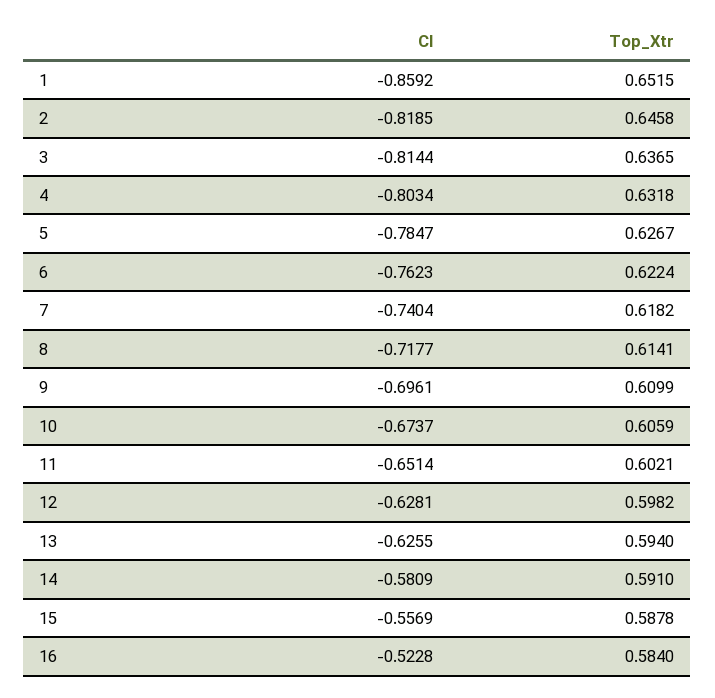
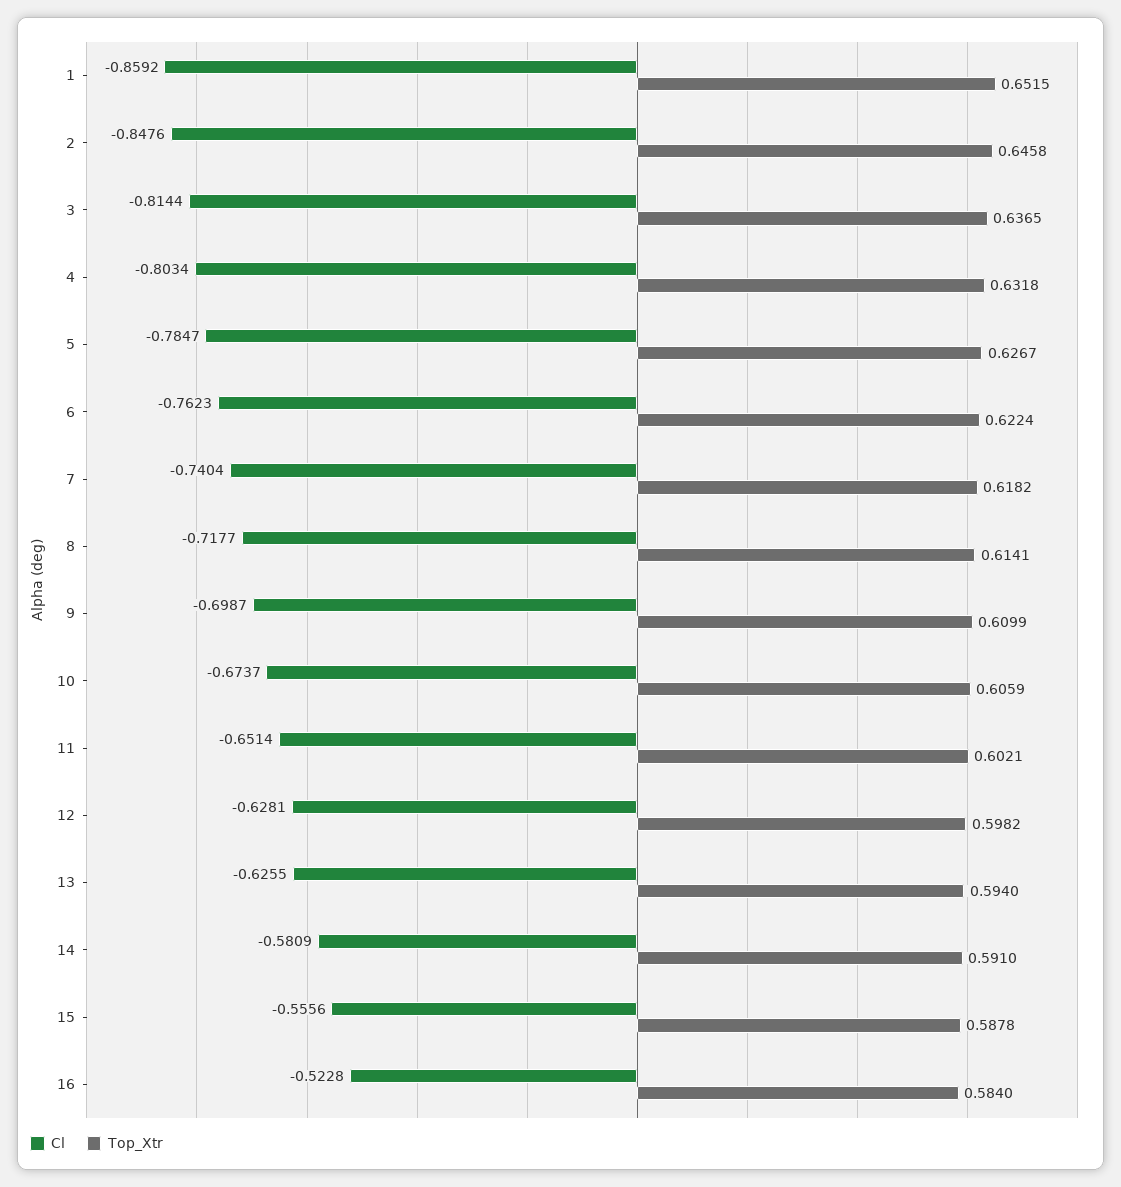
  {
    "Cl": {
      "1": -0.8592,
-     "2": -0.8185,
+     "2": -0.8476,
      "3": -0.8144,
      "4": -0.8034,
      "5": -0.7847,
      "6": -0.7623,
      "7": -0.7404,
      "8": -0.7177,
-     "9": -0.6961,
+     "9": -0.6987,
      "10": -0.6737,
      "11": -0.6514,
      "12": -0.6281,
      "13": -0.6255,
      "14": -0.5809,
-     "15": -0.5569,
+     "15": -0.5556,
      "16": -0.5228
    },
    "Top_Xtr": {
      "1": 0.6515,
      "2": 0.6458,
      "3": 0.6365,
      "4": 0.6318,
      "5": 0.6267,
      "6": 0.6224,
      "7": 0.6182,
      "8": 0.6141,
      "9": 0.6099,
      "10": 0.6059,
      "11": 0.6021,
      "12": 0.5982,
      "13": 0.594,
      "14": 0.591,
      "15": 0.5878,
      "16": 0.584
    }
  }

